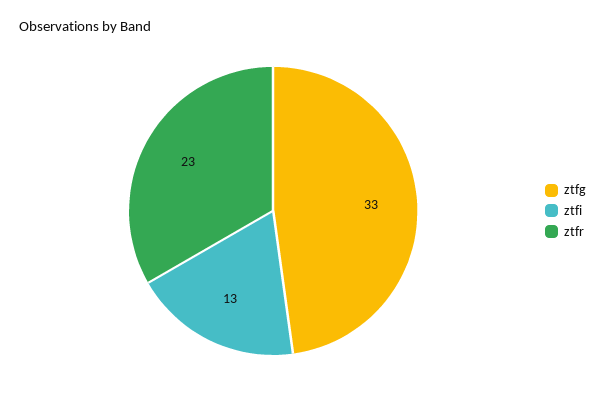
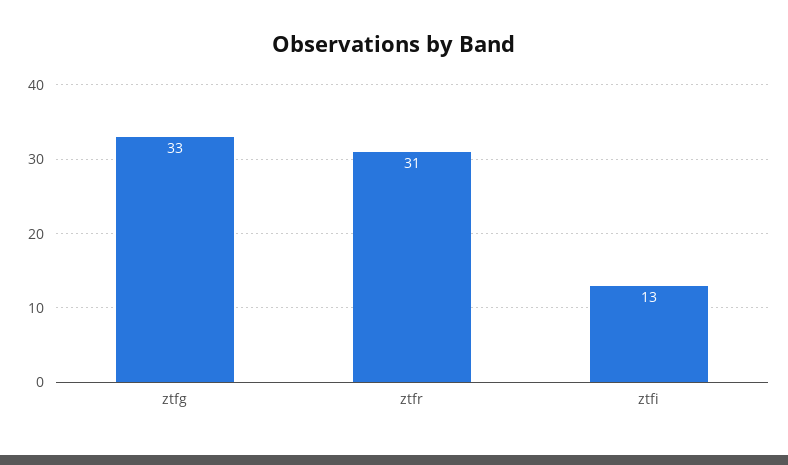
  {
    "ztfg": 33,
    "ztfi": 13,
-   "ztfr": 23
+   "ztfr": 31
  }

